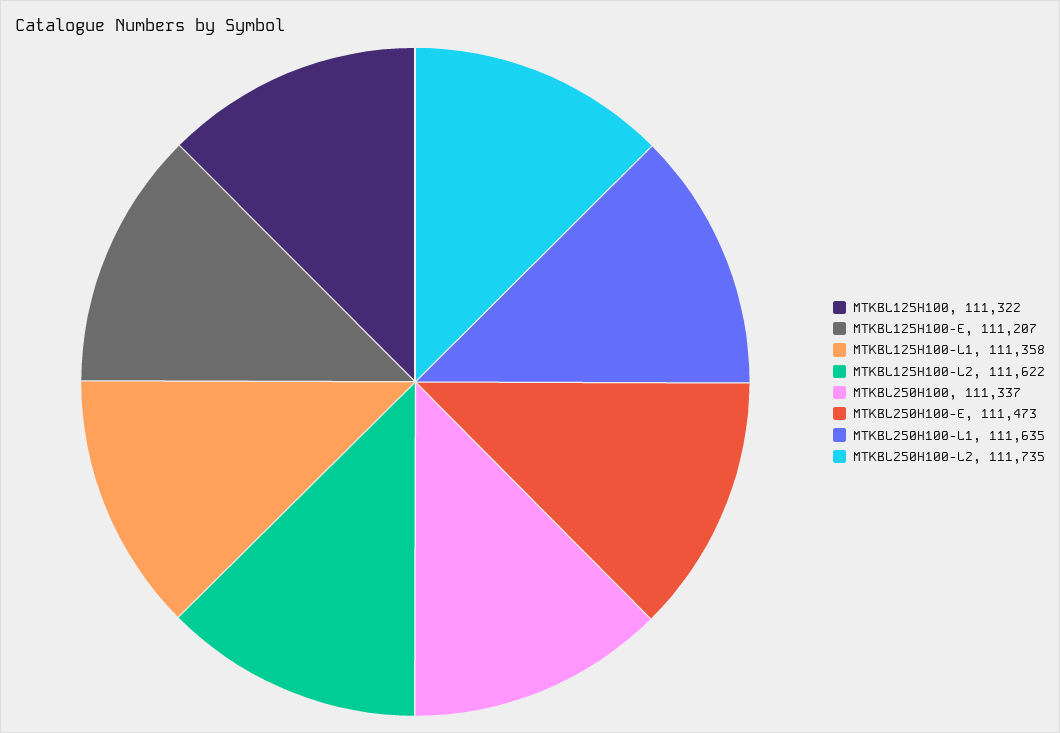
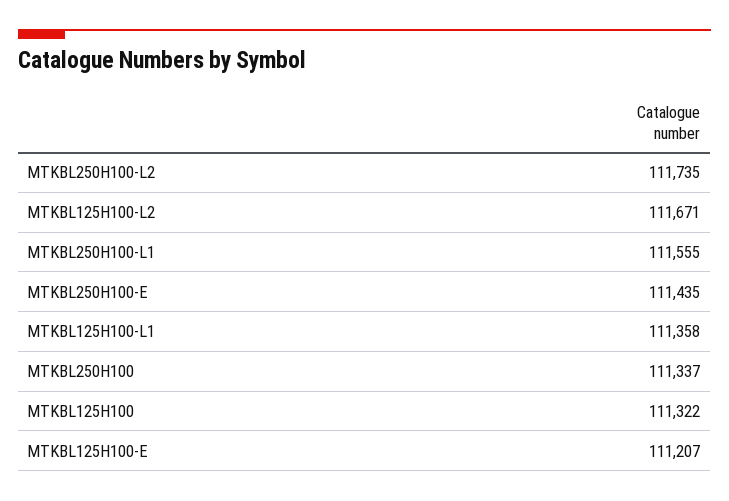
  {
    "MTKBL125H100": 111322,
    "MTKBL125H100-E": 111207,
    "MTKBL125H100-L1": 111358,
-   "MTKBL125H100-L2": 111622,
+   "MTKBL125H100-L2": 111671,
    "MTKBL250H100": 111337,
-   "MTKBL250H100-E": 111473,
+   "MTKBL250H100-E": 111435,
-   "MTKBL250H100-L1": 111635,
+   "MTKBL250H100-L1": 111555,
    "MTKBL250H100-L2": 111735
  }

